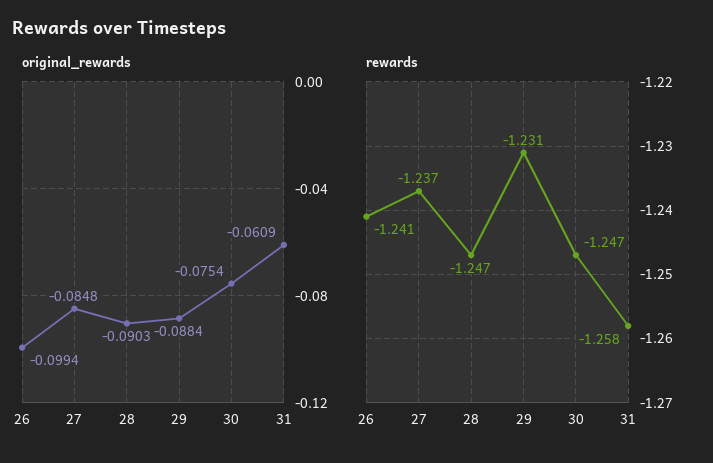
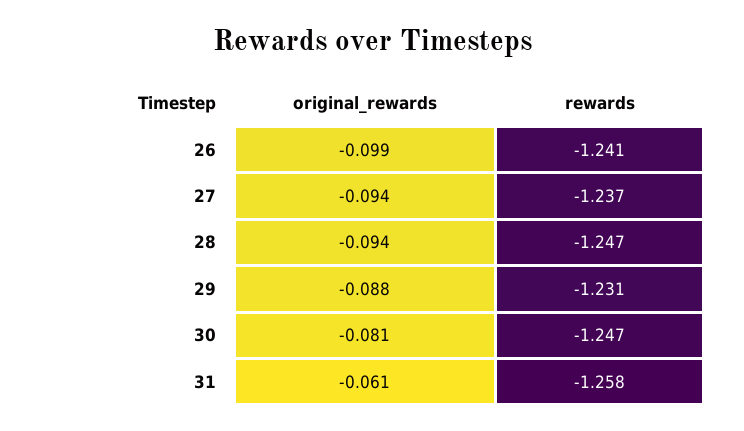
  {
    "original_rewards": {
      "26": -0.0994,
-     "27": -0.0848,
+     "27": -0.094,
-     "28": -0.0903,
+     "28": -0.094,
      "29": -0.0884,
-     "30": -0.0754,
+     "30": -0.081,
      "31": -0.0609
    },
    "rewards": {
      "26": -1.241,
      "27": -1.237,
      "28": -1.247,
      "29": -1.231,
      "30": -1.247,
      "31": -1.258
    }
  }

